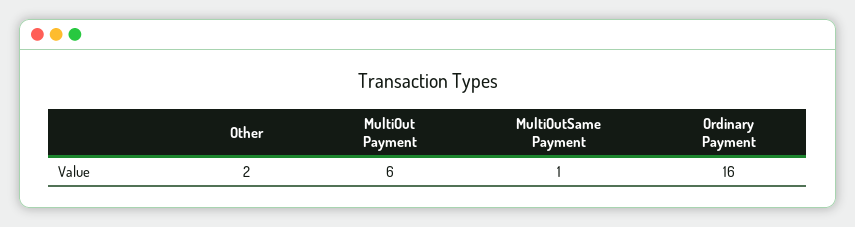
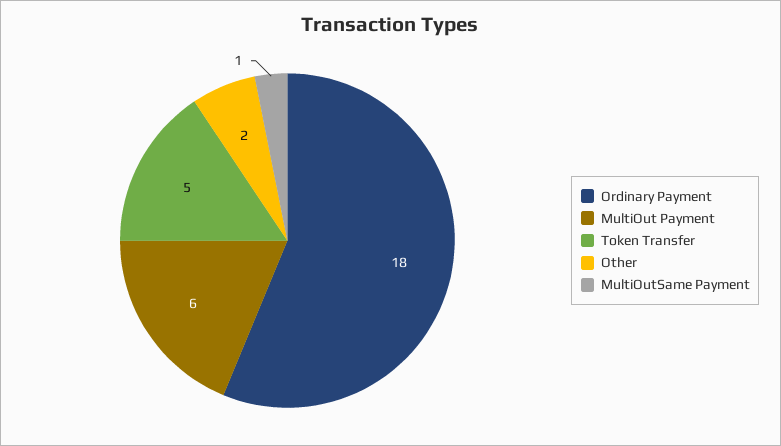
  {
    "Other": 2,
    "MultiOut Payment": 6,
    "MultiOutSame Payment": 1,
-   "Ordinary Payment": 16
+   "Ordinary Payment": 18,
+   "Token Transfer": 5
  }

